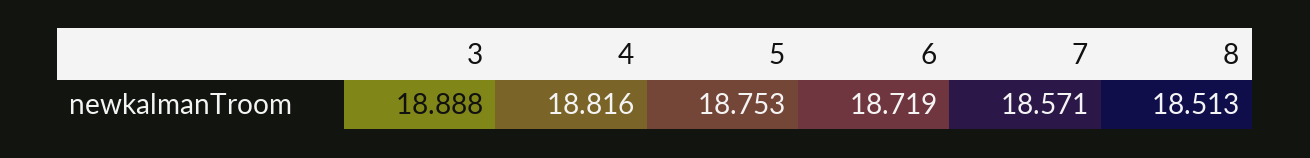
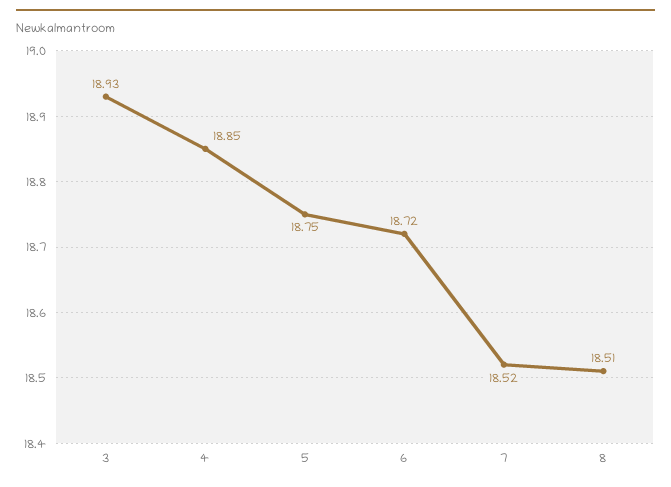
  {
-   "3": 18.888,
+   "3": 18.93,
-   "4": 18.816,
+   "4": 18.85,
    "5": 18.753,
    "6": 18.719,
-   "7": 18.571,
+   "7": 18.52,
    "8": 18.513
  }

